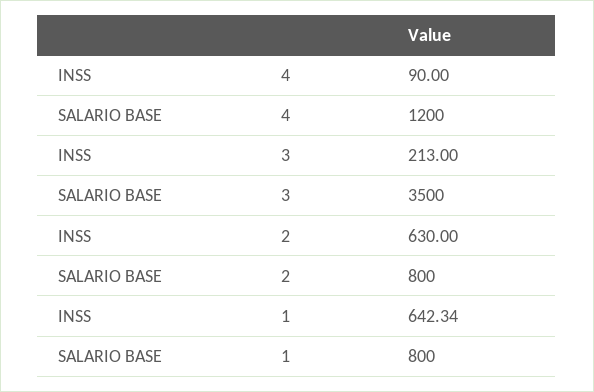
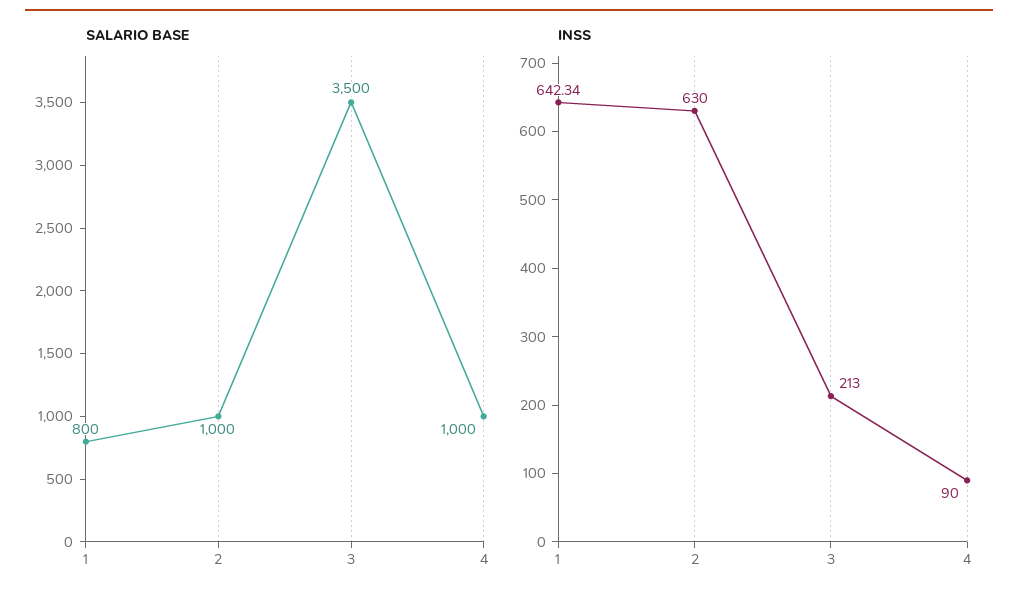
  {
    "INSS": {
      "4": 90,
      "3": 213,
      "2": 630,
      "1": 642.34
    },
    "SALARIO BASE": {
-     "4": 1200,
+     "4": 1000,
      "3": 3500,
-     "2": 800,
+     "2": 1000,
      "1": 800
    }
  }

